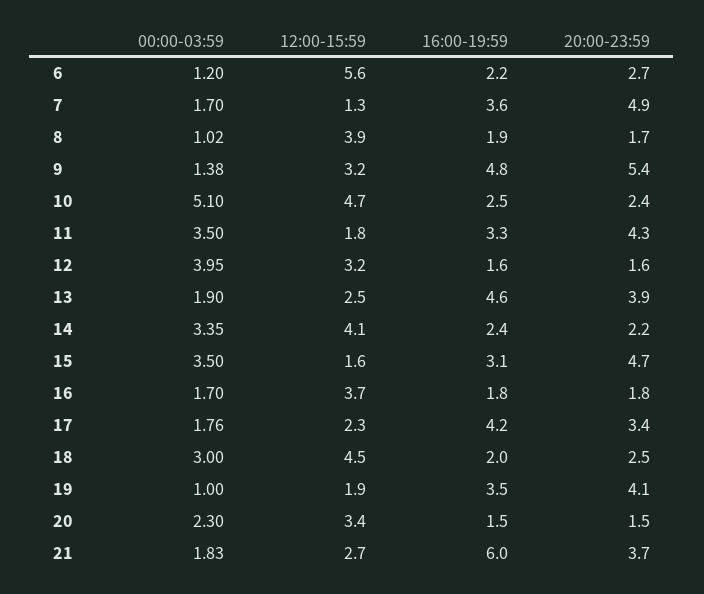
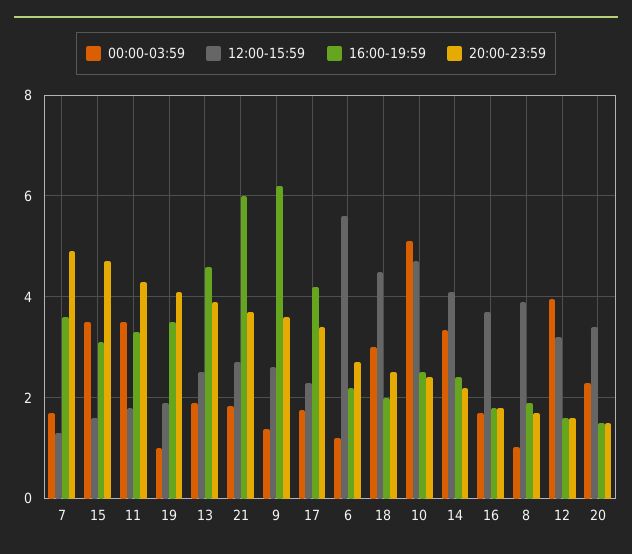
  {
    "00:00-03:59": {
      "6": 1.2,
      "7": 1.7,
      "8": 1.02,
      "9": 1.38,
      "10": 5.1,
      "11": 3.5,
      "12": 3.95,
      "13": 1.9,
      "14": 3.35,
      "15": 3.5,
      "16": 1.7,
      "17": 1.76,
      "18": 3,
      "19": 1,
      "20": 2.3,
      "21": 1.83
    },
    "12:00-15:59": {
      "6": 5.6,
      "7": 1.3,
      "8": 3.9,
-     "9": 3.2,
+     "9": 2.6,
      "10": 4.7,
      "11": 1.8,
      "12": 3.2,
      "13": 2.5,
      "14": 4.1,
      "15": 1.6,
      "16": 3.7,
      "17": 2.3,
      "18": 4.5,
      "19": 1.9,
      "20": 3.4,
      "21": 2.7
    },
    "16:00-19:59": {
      "6": 2.2,
      "7": 3.6,
      "8": 1.9,
-     "9": 4.8,
+     "9": 6.2,
      "10": 2.5,
      "11": 3.3,
      "12": 1.6,
      "13": 4.6,
      "14": 2.4,
      "15": 3.1,
      "16": 1.8,
      "17": 4.2,
      "18": 2,
      "19": 3.5,
      "20": 1.5,
      "21": 6
    },
    "20:00-23:59": {
      "6": 2.7,
      "7": 4.9,
      "8": 1.7,
-     "9": 5.4,
+     "9": 3.6,
      "10": 2.4,
      "11": 4.3,
      "12": 1.6,
      "13": 3.9,
      "14": 2.2,
      "15": 4.7,
      "16": 1.8,
      "17": 3.4,
      "18": 2.5,
      "19": 4.1,
      "20": 1.5,
      "21": 3.7
    }
  }

